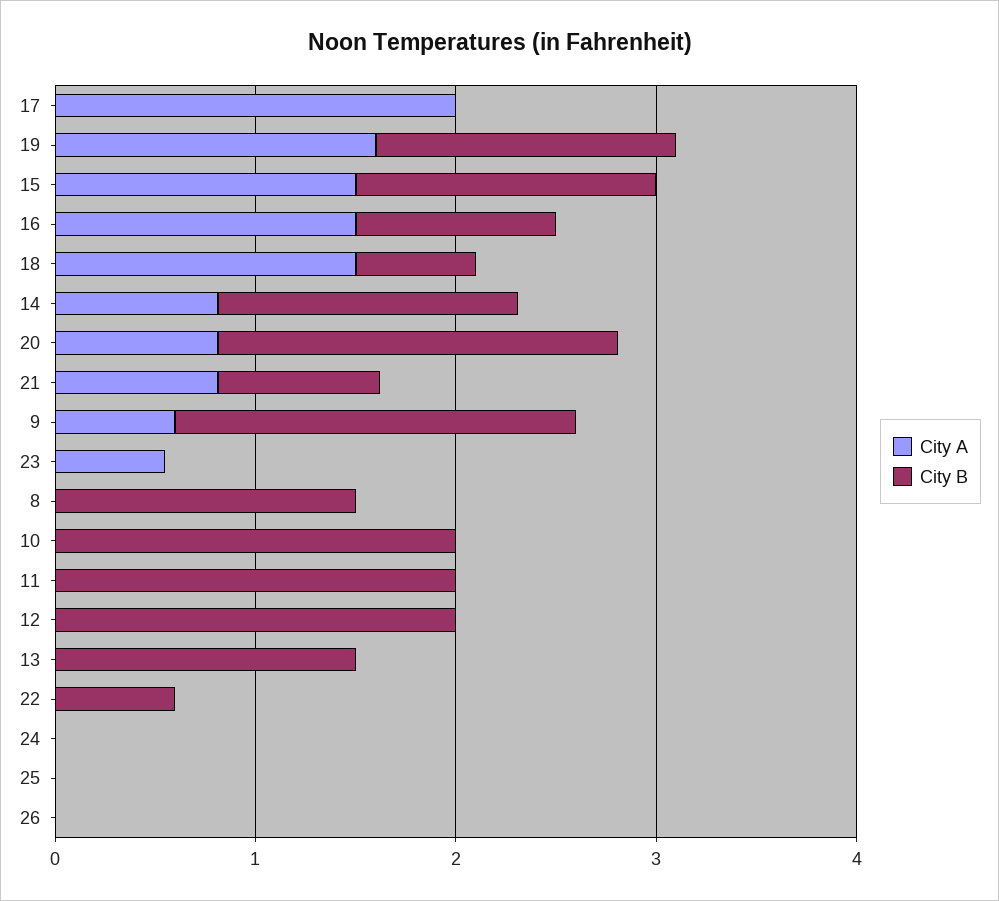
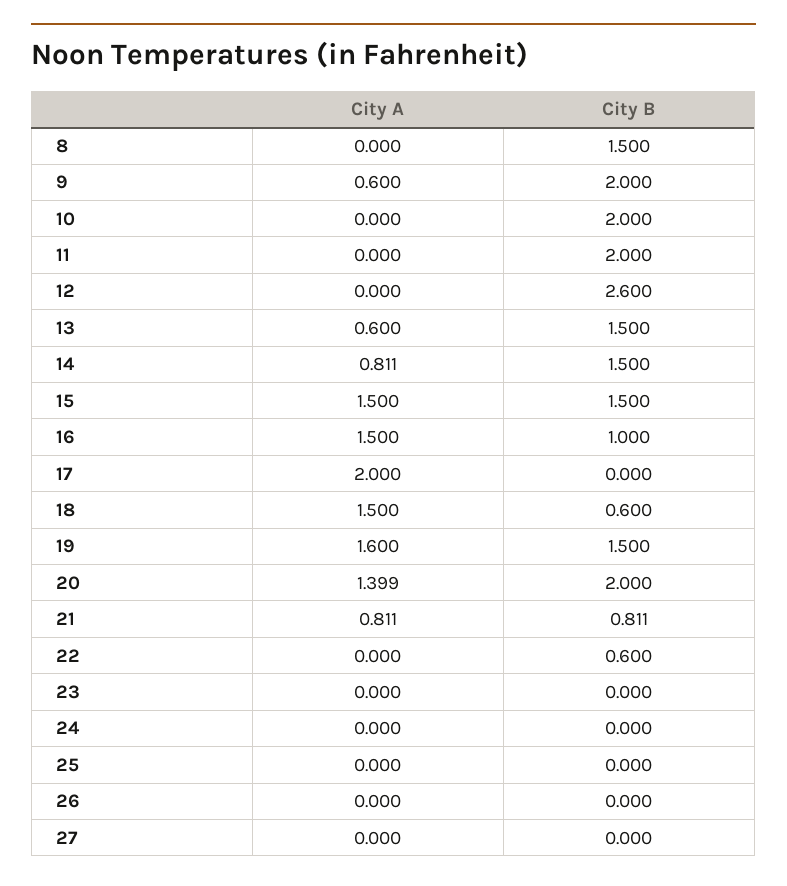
  {
    "City A": {
      "17": 2,
      "19": 1.6,
      "15": 1.5,
      "16": 1.5,
      "18": 1.5,
      "14": 0.811,
-     "20": 0.8,
+     "20": 1.399,
      "21": 0.811,
      "9": 0.6,
-     "23": 0.6,
+     "23": 0,
      "8": 0,
      "10": 0,
      "11": 0,
      "12": 0,
-     "13": 0,
+     "13": 0.6,
      "22": 0,
      "24": 0,
      "25": 0,
-     "26": 0
+     "26": 0,
+     "27": 0
    },
    "City B": {
      "17": 0,
      "19": 1.5,
      "15": 1.5,
      "16": 1,
      "18": 0.6,
      "14": 1.5,
      "20": 2,
      "21": 0.811,
      "9": 2,
      "23": 0,
      "8": 1.5,
      "10": 2,
      "11": 2,
-     "12": 2,
+     "12": 2.6,
      "13": 1.5,
      "22": 0.6,
      "24": 0,
      "25": 0,
-     "26": 0
+     "26": 0,
+     "27": 0
    }
  }

